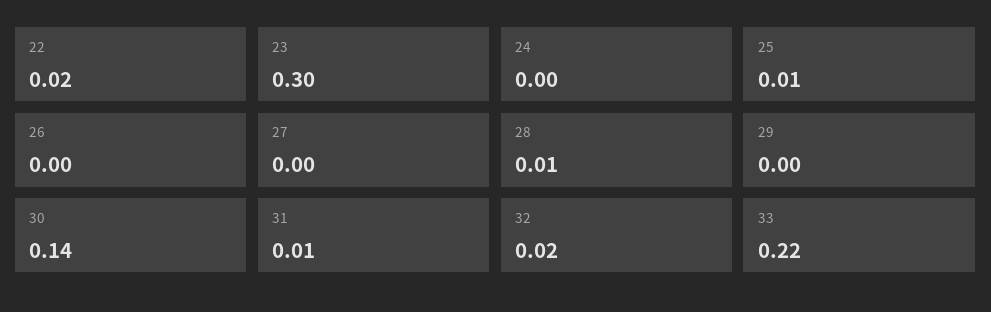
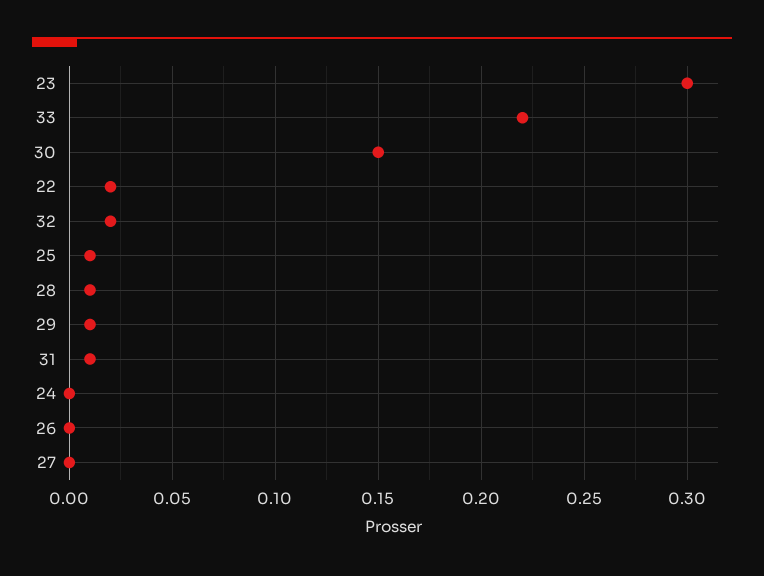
  {
    "22": 0.02,
    "23": 0.3,
    "24": 0,
    "25": 0.01,
    "26": 0,
    "27": 0,
    "28": 0.01,
-   "29": 0,
+   "29": 0.01,
-   "30": 0.14,
+   "30": 0.15,
    "31": 0.01,
    "32": 0.02,
    "33": 0.22
  }

